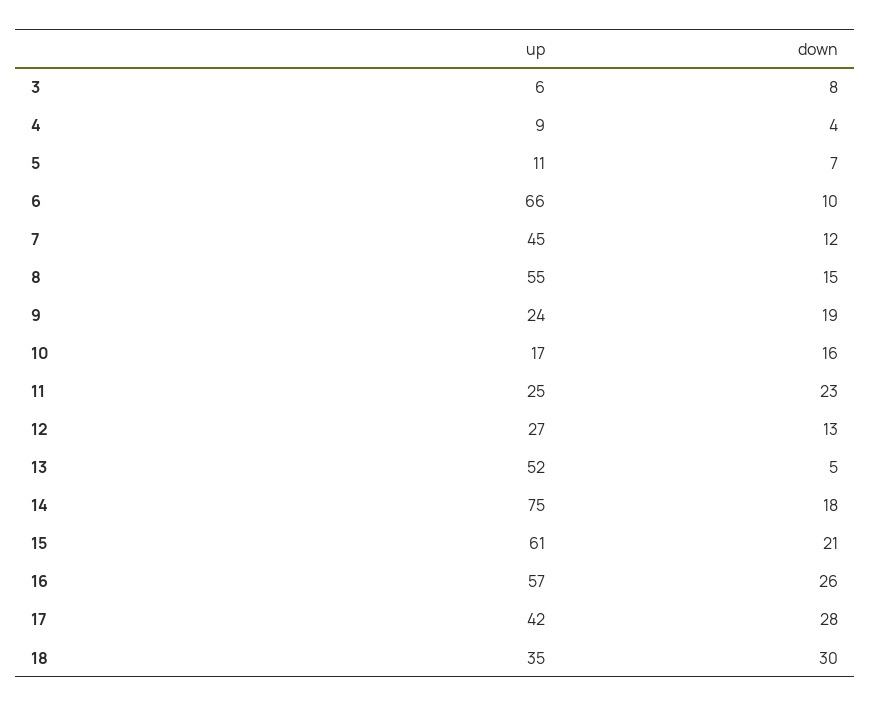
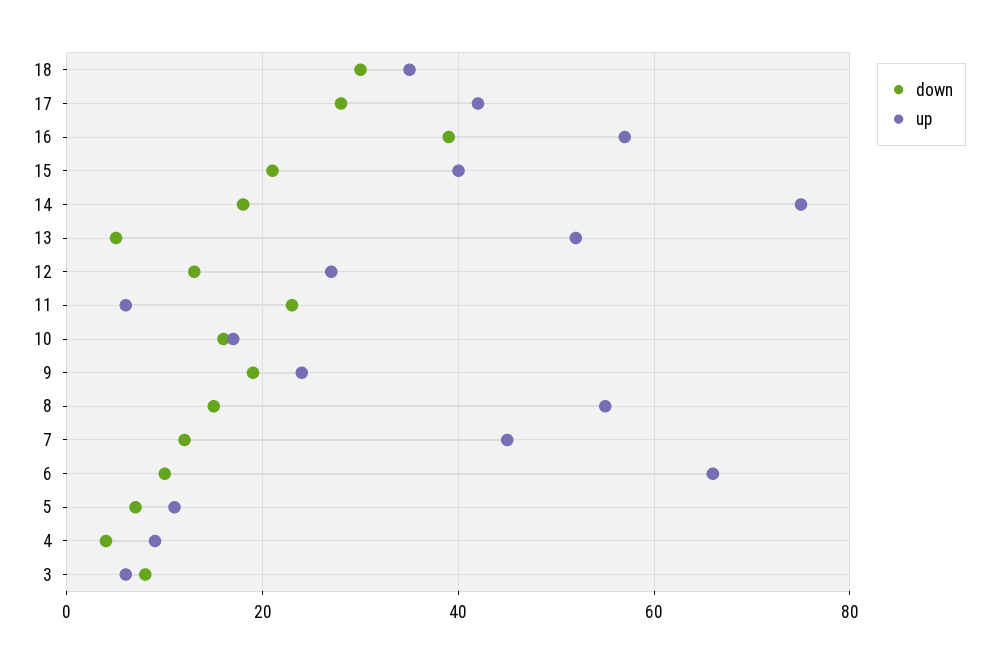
  {
    "up": {
      "3": 6,
      "4": 9,
      "5": 11,
      "6": 66,
      "7": 45,
      "8": 55,
      "9": 24,
      "10": 17,
-     "11": 25,
+     "11": 5,
      "12": 27,
      "13": 52,
      "14": 75,
-     "15": 61,
+     "15": 40,
      "16": 57,
      "17": 42,
      "18": 35
    },
    "down": {
      "3": 8,
      "4": 4,
      "5": 7,
      "6": 10,
      "7": 12,
      "8": 15,
      "9": 19,
      "10": 16,
      "11": 23,
      "12": 13,
      "13": 5,
      "14": 18,
      "15": 21,
-     "16": 26,
+     "16": 40,
      "17": 28,
      "18": 30
    }
  }

